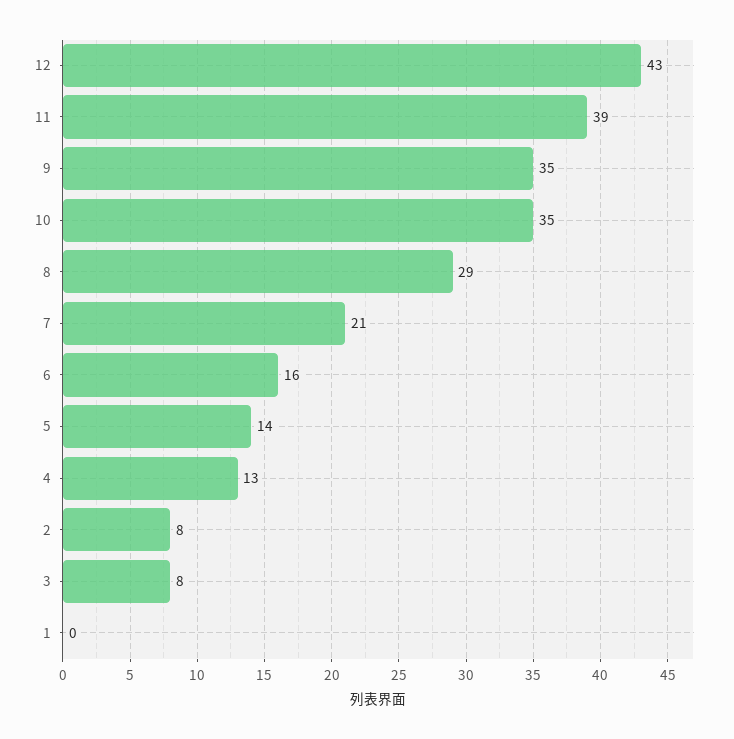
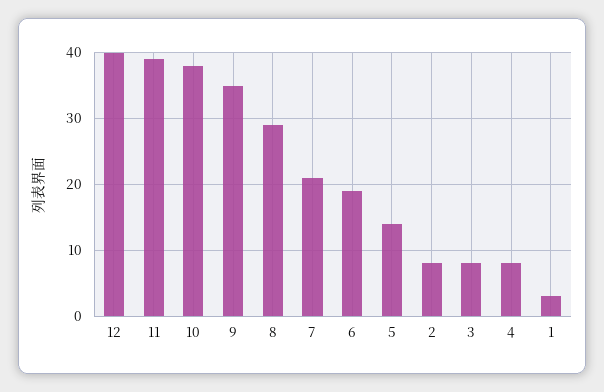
  {
-   "12": 43,
+   "12": 40,
    "11": 39,
    "9": 35,
-   "10": 35,
+   "10": 38,
    "8": 29,
    "7": 21,
-   "6": 16,
+   "6": 19,
    "5": 14,
-   "4": 13,
+   "4": 8,
    "2": 8,
    "3": 8,
-   "1": 0
+   "1": 3
  }

